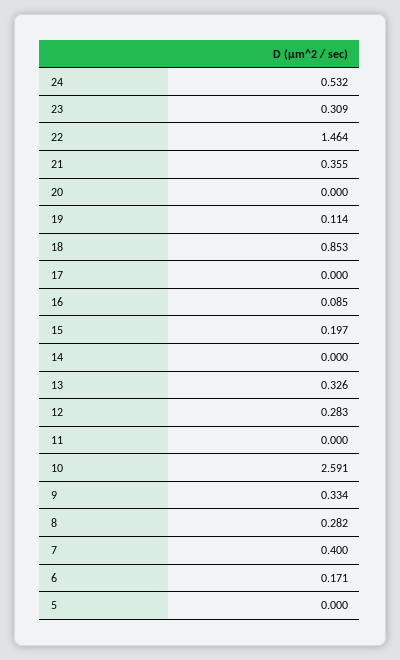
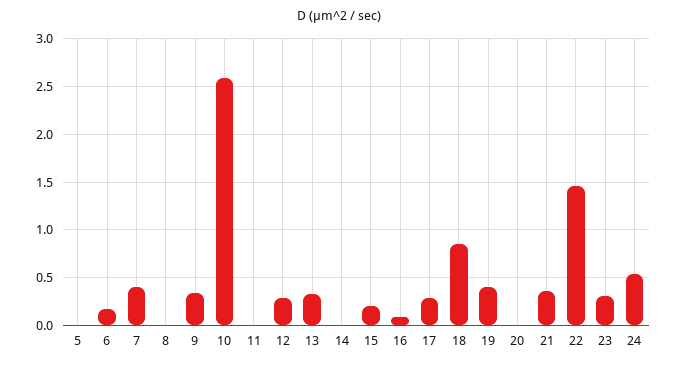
  {
    "24": 0.532,
    "23": 0.309,
    "22": 1.464,
    "21": 0.355,
    "20": 0,
-   "19": 0.114,
+   "19": 0.4,
    "18": 0.853,
-   "17": 0,
+   "17": 0.3,
    "16": 0.085,
    "15": 0.197,
    "14": 0,
    "13": 0.326,
    "12": 0.283,
    "11": 0,
    "10": 2.591,
    "9": 0.334,
-   "8": 0.282,
+   "8": 0,
    "7": 0.4,
    "6": 0.171,
    "5": 0
  }

